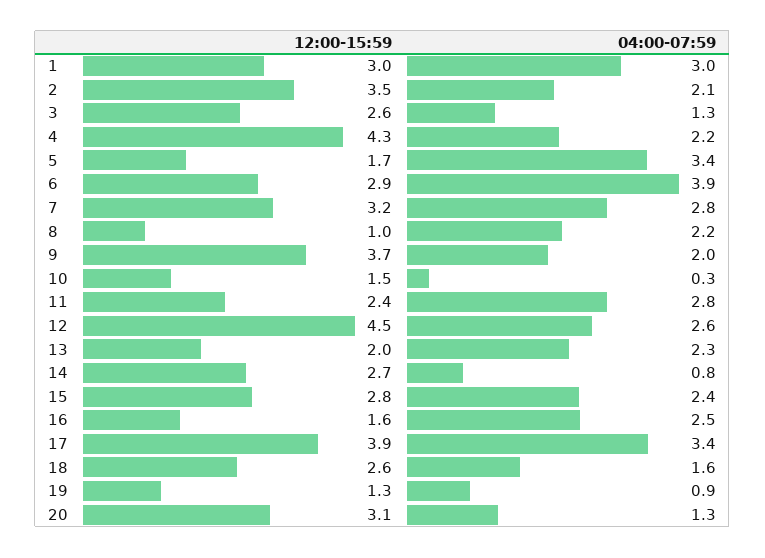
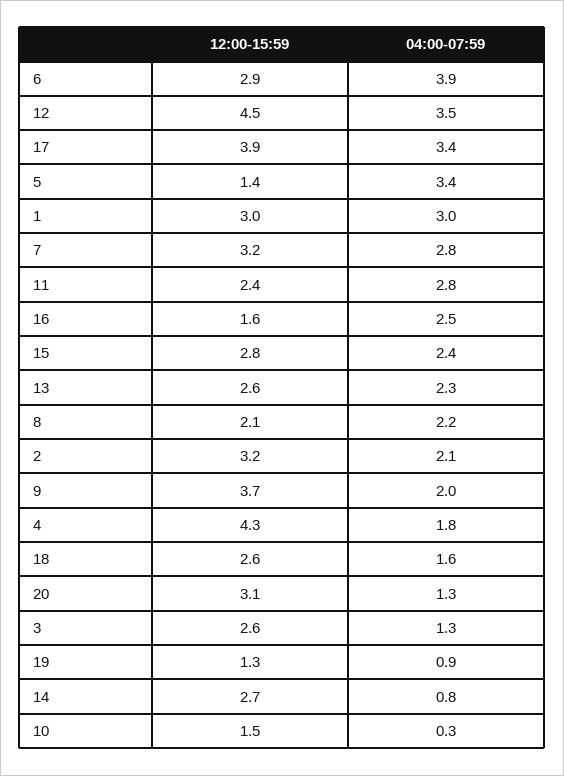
  {
    "12:00-15:59": {
      "1": 3,
-     "2": 3.5,
+     "2": 3.2,
      "3": 2.6,
      "4": 4.3,
-     "5": 1.7,
+     "5": 1.4,
      "6": 2.9,
      "7": 3.2,
-     "8": 1,
+     "8": 2.1,
      "9": 3.7,
      "10": 1.5,
      "11": 2.4,
      "12": 4.5,
-     "13": 2,
+     "13": 2.6,
      "14": 2.7,
      "15": 2.8,
      "16": 1.6,
      "17": 3.9,
      "18": 2.6,
      "19": 1.3,
      "20": 3.1
    },
    "04:00-07:59": {
      "1": 3,
      "2": 2.1,
      "3": 1.3,
-     "4": 2.2,
+     "4": 1.8,
      "5": 3.4,
      "6": 3.9,
      "7": 2.8,
      "8": 2.2,
      "9": 2,
      "10": 0.3,
      "11": 2.8,
-     "12": 2.6,
+     "12": 3.5,
      "13": 2.3,
      "14": 0.8,
      "15": 2.4,
      "16": 2.5,
      "17": 3.4,
      "18": 1.6,
      "19": 0.9,
      "20": 1.3
    }
  }

